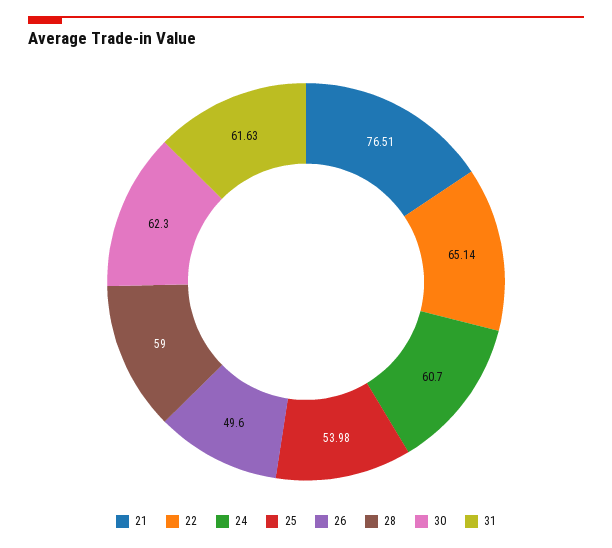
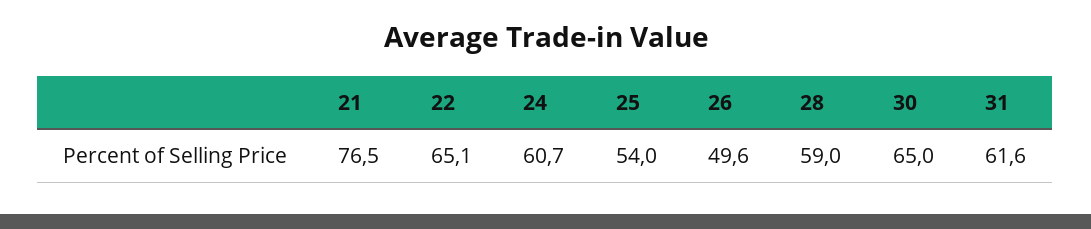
  {
    "21": 76.51,
    "22": 65.14,
    "24": 60.7,
    "25": 53.98,
    "26": 49.6,
    "28": 59,
-   "30": 62.3,
+   "30": 65,
    "31": 61.63
  }

